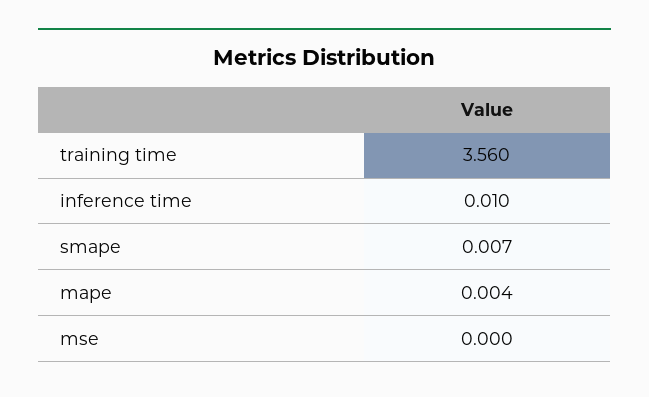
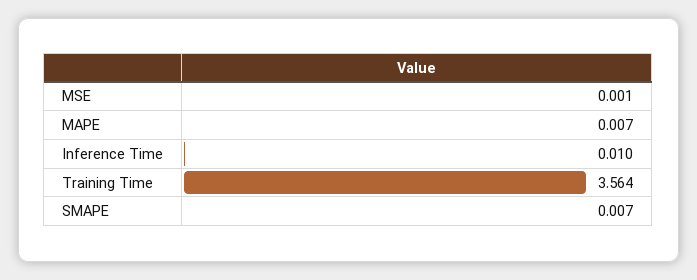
  {
-   "training time": 3.56,
+   "training time": 3.564,
    "inference time": 0.01,
    "smape": 0.007,
-   "mape": 0.004,
+   "mape": 0.007,
-   "mse": 0
+   "mse": 0.001
  }

